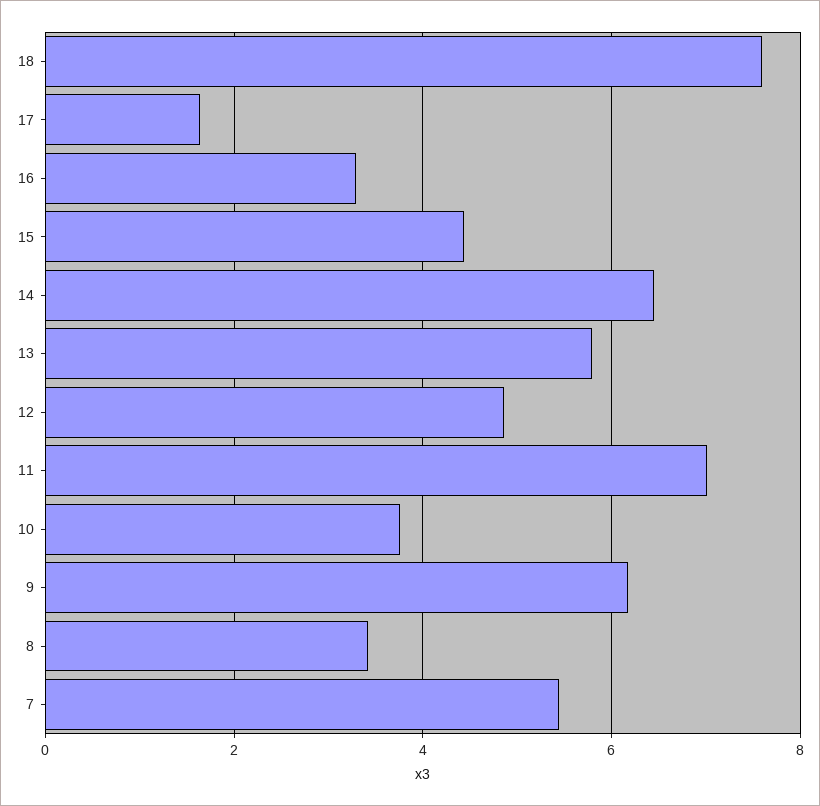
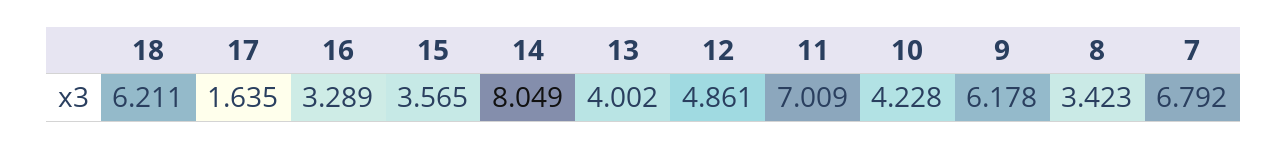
  {
-   "18": 7.6,
+   "18": 6.211,
    "17": 1.635,
    "16": 3.289,
-   "15": 4.4,
+   "15": 3.565,
-   "14": 6.4,
+   "14": 8.049,
-   "13": 5.8,
+   "13": 4.002,
    "12": 4.861,
    "11": 7.009,
-   "10": 3.8,
+   "10": 4.228,
    "9": 6.178,
    "8": 3.423,
-   "7": 5.4
+   "7": 6.792
  }

